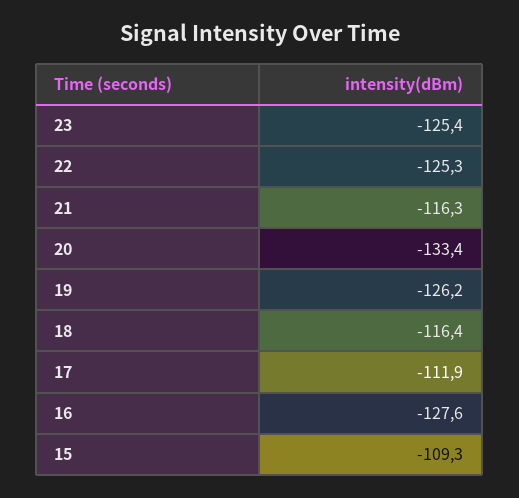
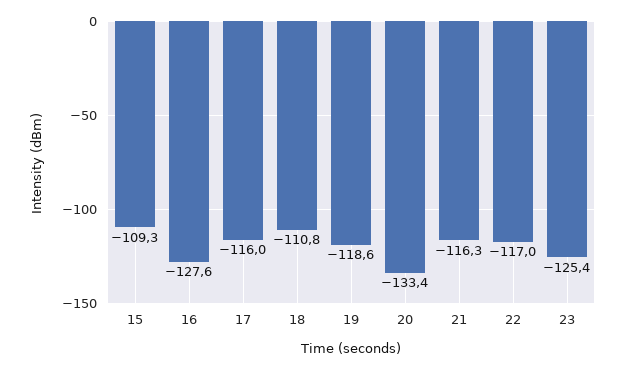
  {
    "23": -125.4,
-   "22": -125.3,
+   "22": -117,
    "21": -116.3,
    "20": -133.4,
-   "19": -126.2,
+   "19": -118.6,
-   "18": -116.4,
+   "18": -110.8,
-   "17": -111.9,
+   "17": -116,
    "16": -127.6,
    "15": -109.3
  }

